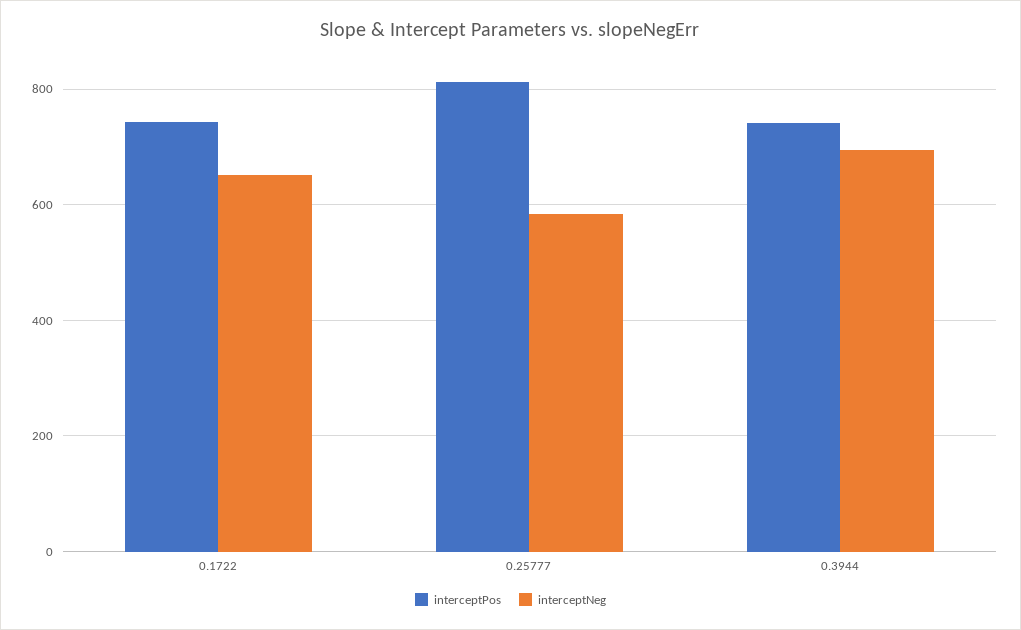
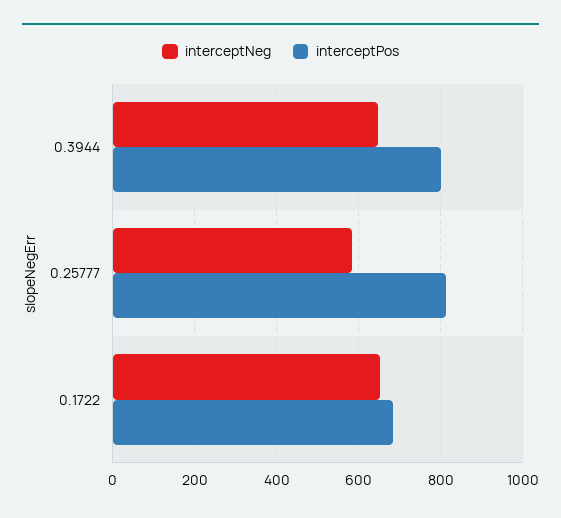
  {
    "interceptPos": {
-     "0.1722": 740,
+     "0.1722": 680,
      "0.25777": 820,
-     "0.3944": 740
+     "0.3944": 800
    },
    "interceptNeg": {
      "0.1722": 660,
      "0.25777": 580,
-     "0.3944": 700
+     "0.3944": 640
    }
  }

